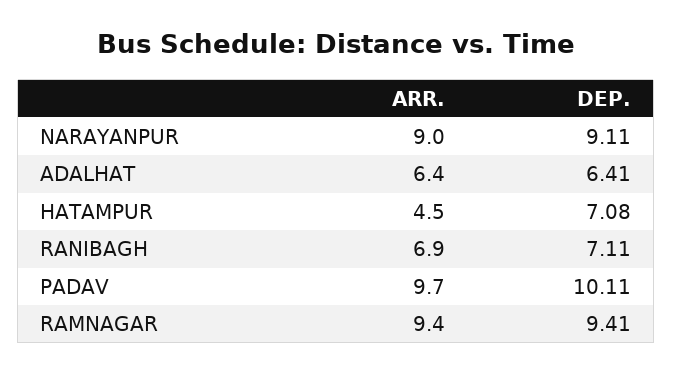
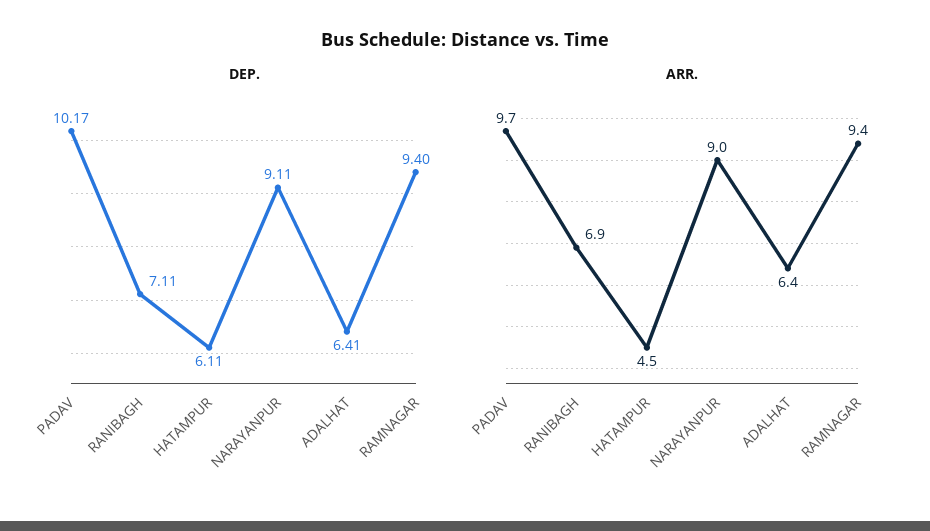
  {
    "ARR.": {
      "NARAYANPUR": 9,
      "ADALHAT": 6.4,
      "HATAMPUR": 4.5,
      "RANIBAGH": 6.9,
      "PADAV": 9.7,
      "RAMNAGAR": 9.4
    },
    "DEP.": {
      "NARAYANPUR": 9.11,
      "ADALHAT": 6.41,
-     "HATAMPUR": 7.08,
+     "HATAMPUR": 6.11,
      "RANIBAGH": 7.11,
-     "PADAV": 10.11,
+     "PADAV": 10.17,
-     "RAMNAGAR": 9.41
+     "RAMNAGAR": 9.4
    }
  }

